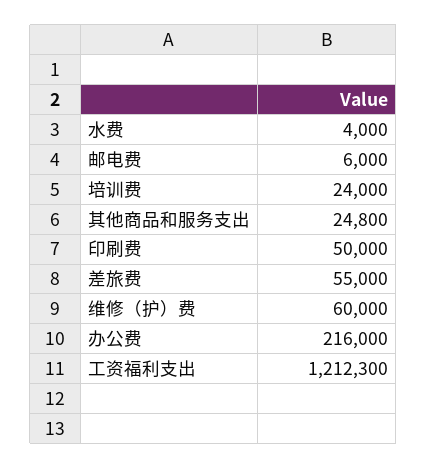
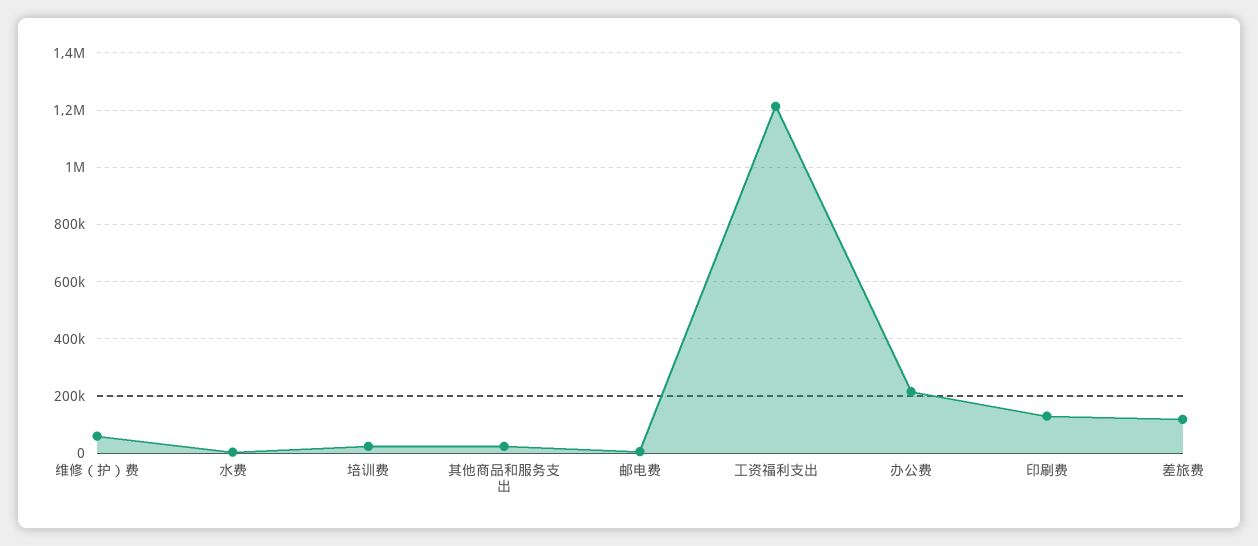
  {
    "水费": 4000,
    "邮电费": 6000,
    "培训费": 24000,
    "其他商品和服务支出": 24800,
-   "印刷费": 50000,
+   "印刷费": 125000,
-   "差旅费": 55000,
+   "差旅费": 125000,
    "维修（护）费": 60000,
    "办公费": 216000,
    "工资福利支出": 1212300
  }

